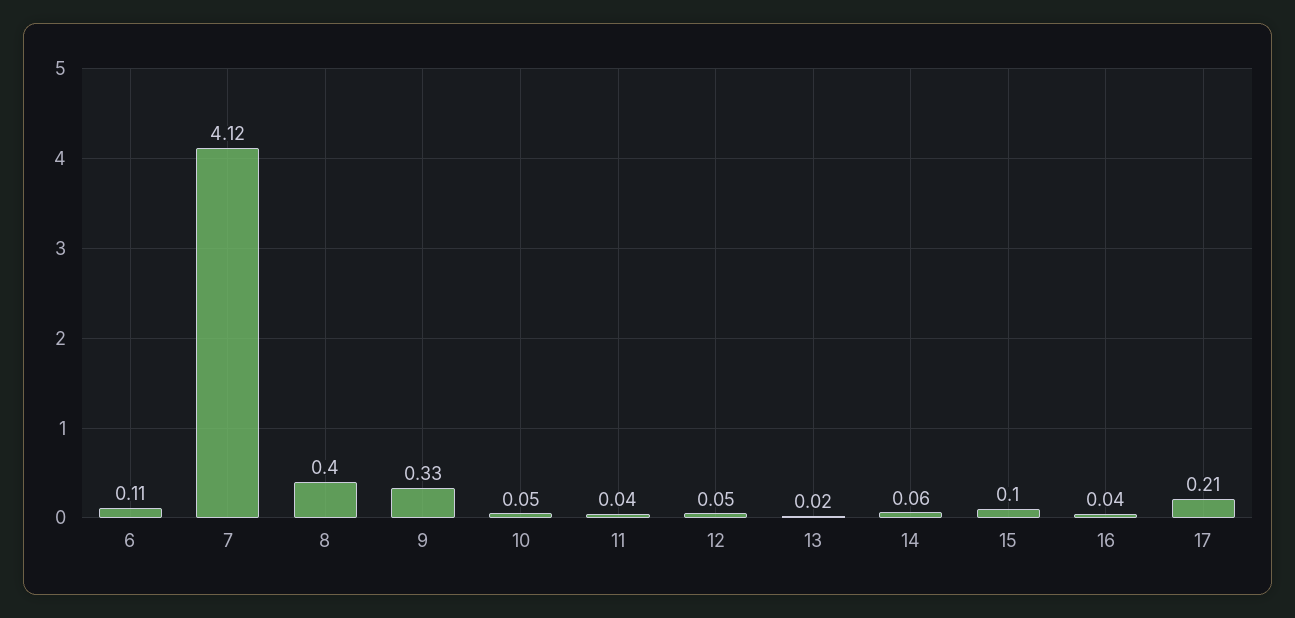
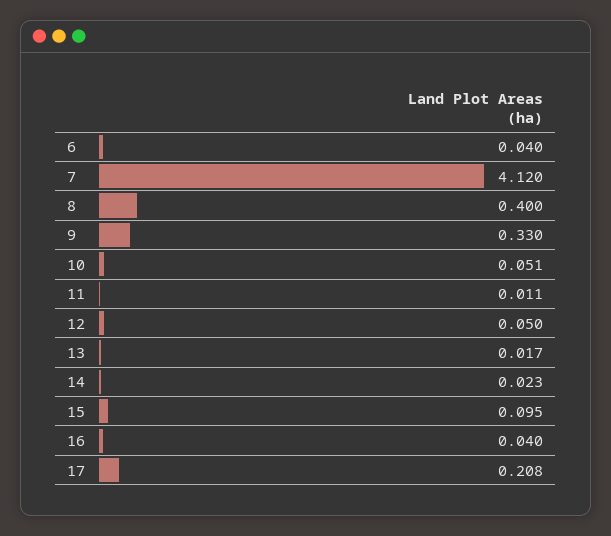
  {
-   "6": 0.11,
+   "6": 0.04,
    "7": 4.12,
    "8": 0.4,
    "9": 0.33,
    "10": 0.051,
-   "11": 0.04,
+   "11": 0.011,
    "12": 0.05,
    "13": 0.017,
-   "14": 0.06,
+   "14": 0.023,
    "15": 0.095,
    "16": 0.04,
    "17": 0.208
  }

